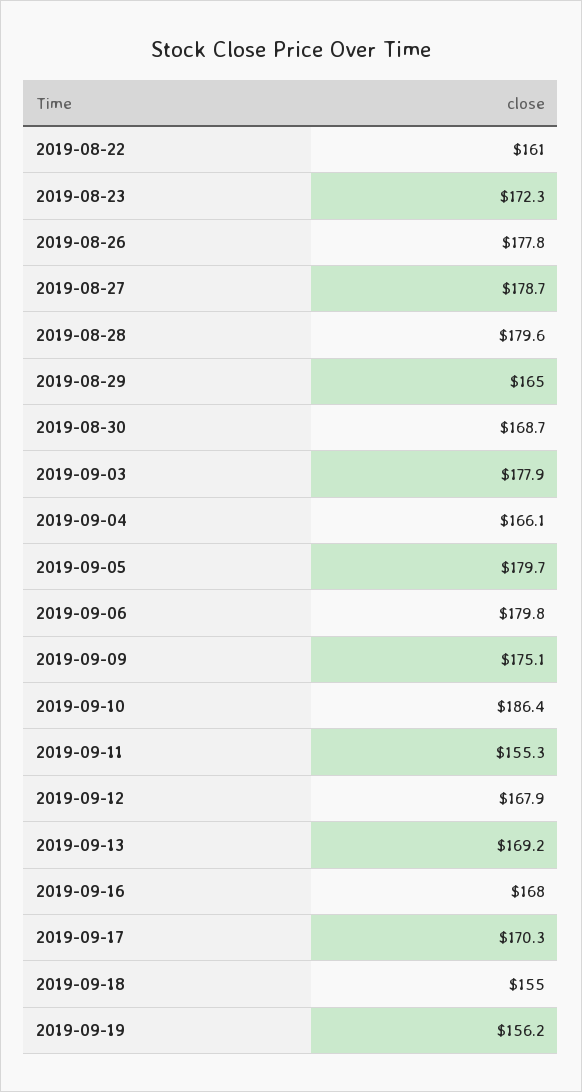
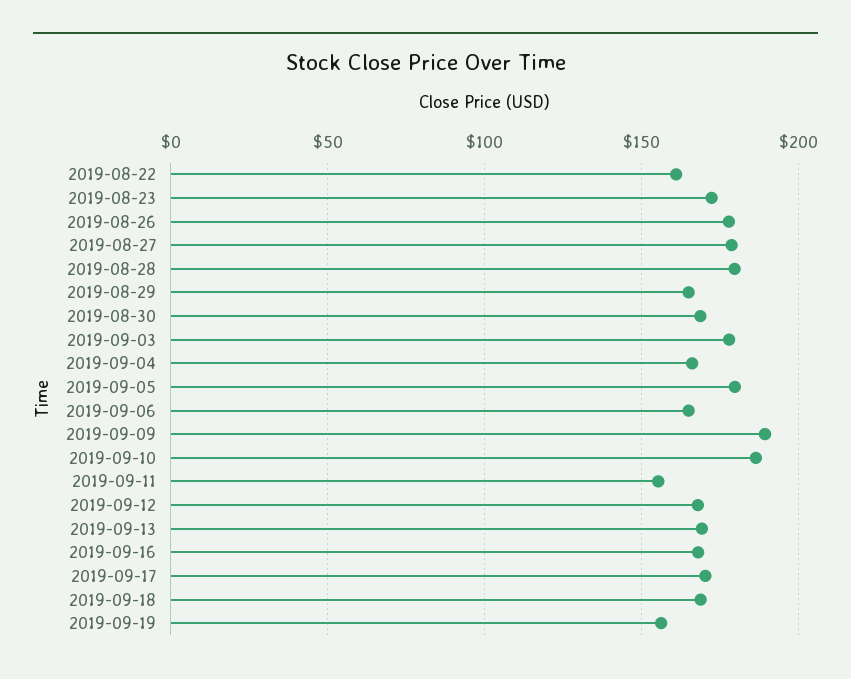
  {
    "2019-08-22": 161,
    "2019-08-23": 172.3,
    "2019-08-26": 177.8,
    "2019-08-27": 178.7,
    "2019-08-28": 179.6,
    "2019-08-29": 165,
    "2019-08-30": 168.7,
    "2019-09-03": 177.9,
    "2019-09-04": 166.1,
    "2019-09-05": 179.7,
-   "2019-09-06": 179.8,
+   "2019-09-06": 165,
-   "2019-09-09": 175.1,
+   "2019-09-09": 190,
    "2019-09-10": 186.4,
    "2019-09-11": 155.3,
    "2019-09-12": 167.9,
    "2019-09-13": 169.2,
    "2019-09-16": 168,
    "2019-09-17": 170.3,
-   "2019-09-18": 155,
+   "2019-09-18": 170,
    "2019-09-19": 156.2
  }

